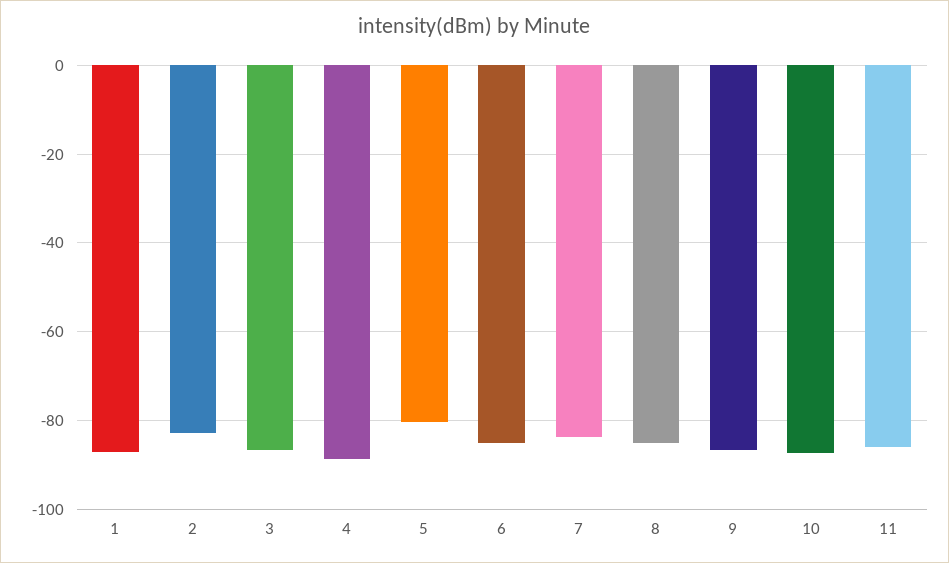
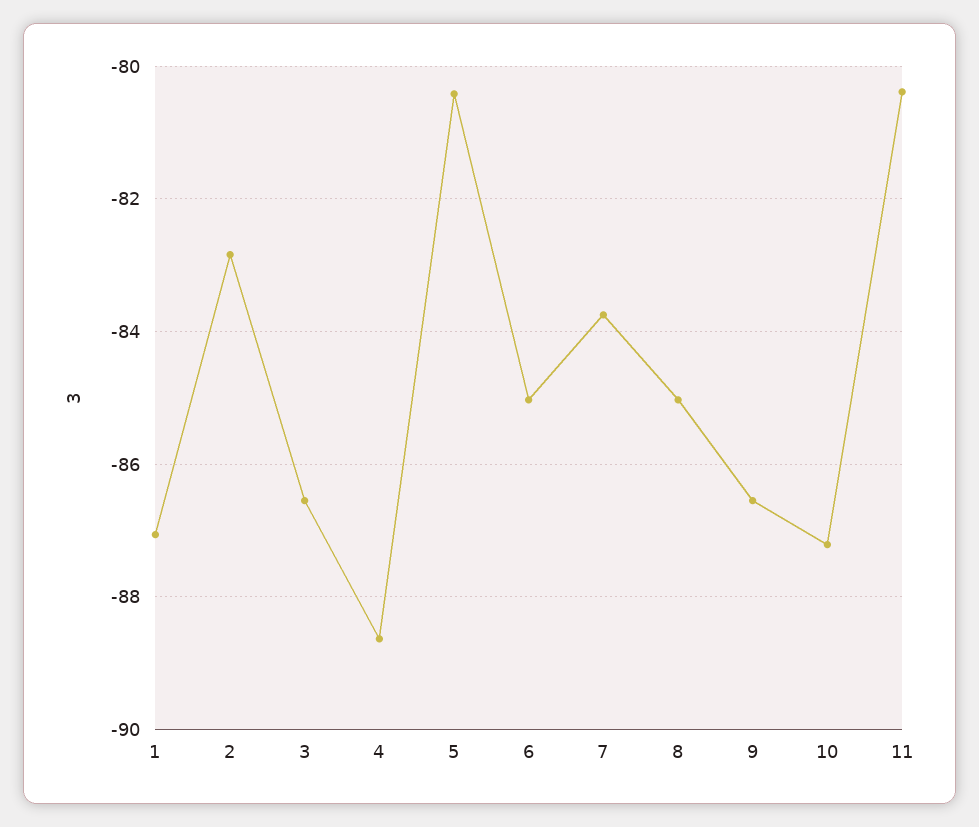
  {
    "1": -87,
    "2": -82.8,
    "3": -86.6,
    "4": -88.6,
    "5": -80.4,
    "6": -85,
    "7": -83.8,
    "8": -85,
    "9": -86.6,
    "10": -87.2,
-   "11": -86
+   "11": -80.4
  }

